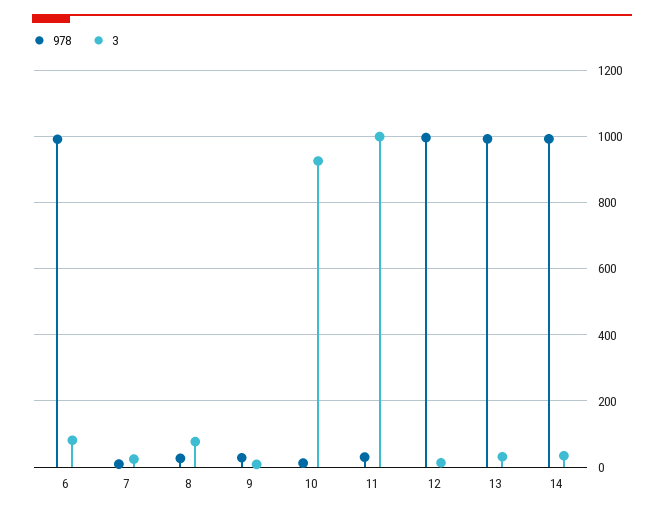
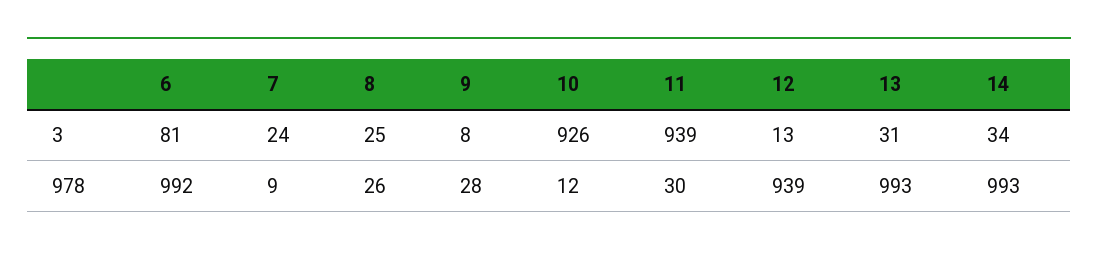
  {
    "978": {
      "6": 992,
      "7": 9,
      "8": 26,
      "9": 28,
      "10": 12,
      "11": 30,
-     "12": 1000,
+     "12": 939,
      "13": 993,
      "14": 993
    },
    "3": {
      "6": 81,
      "7": 24,
-     "8": 80,
+     "8": 25,
      "9": 8,
      "10": 926,
-     "11": 1000,
+     "11": 939,
      "12": 13,
      "13": 31,
      "14": 34
    }
  }

